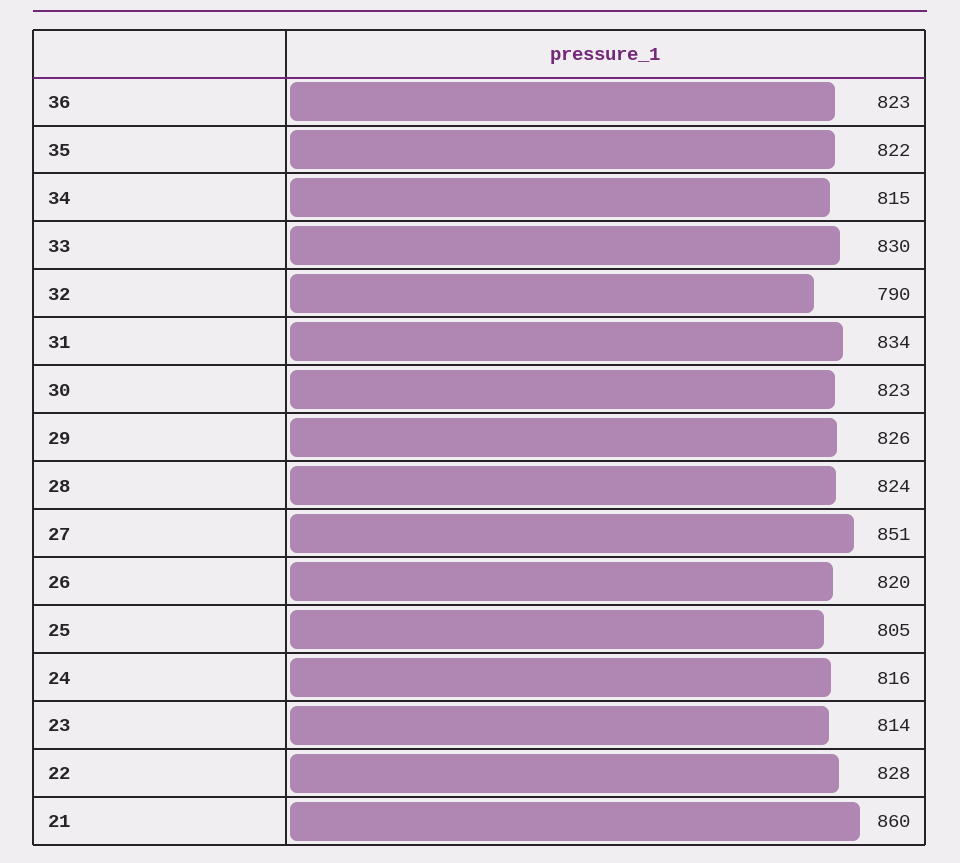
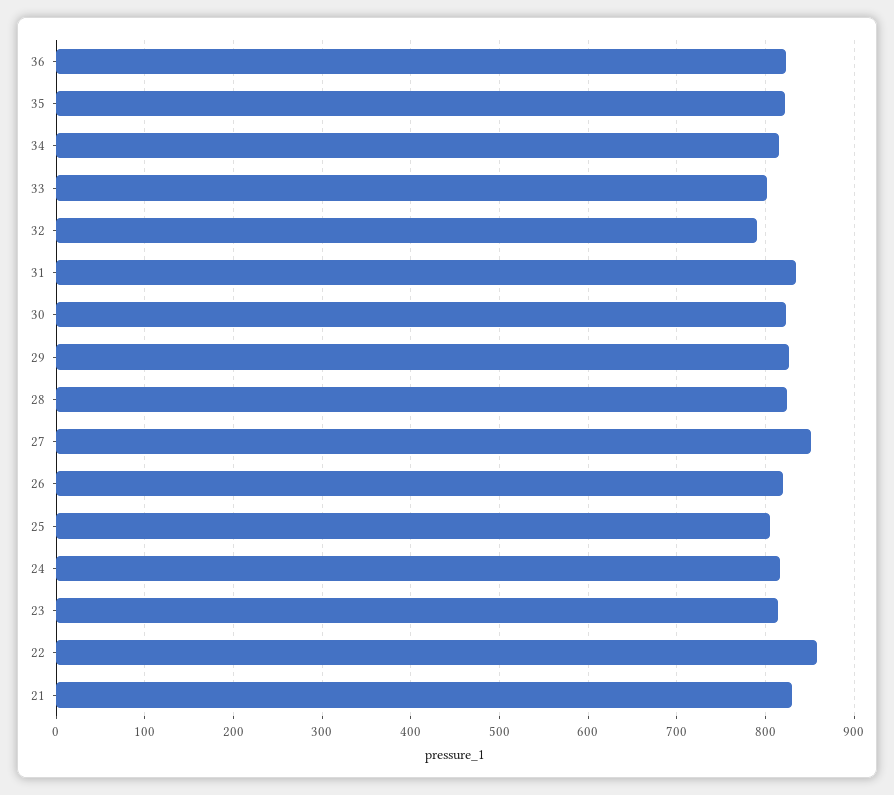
  {
    "36": 823,
    "35": 822,
    "34": 815,
-   "33": 830,
+   "33": 800,
    "32": 790,
    "31": 834,
    "30": 823,
    "29": 826,
    "28": 824,
    "27": 851,
    "26": 820,
    "25": 805,
    "24": 816,
    "23": 814,
-   "22": 828,
+   "22": 860,
-   "21": 860
+   "21": 830
  }

